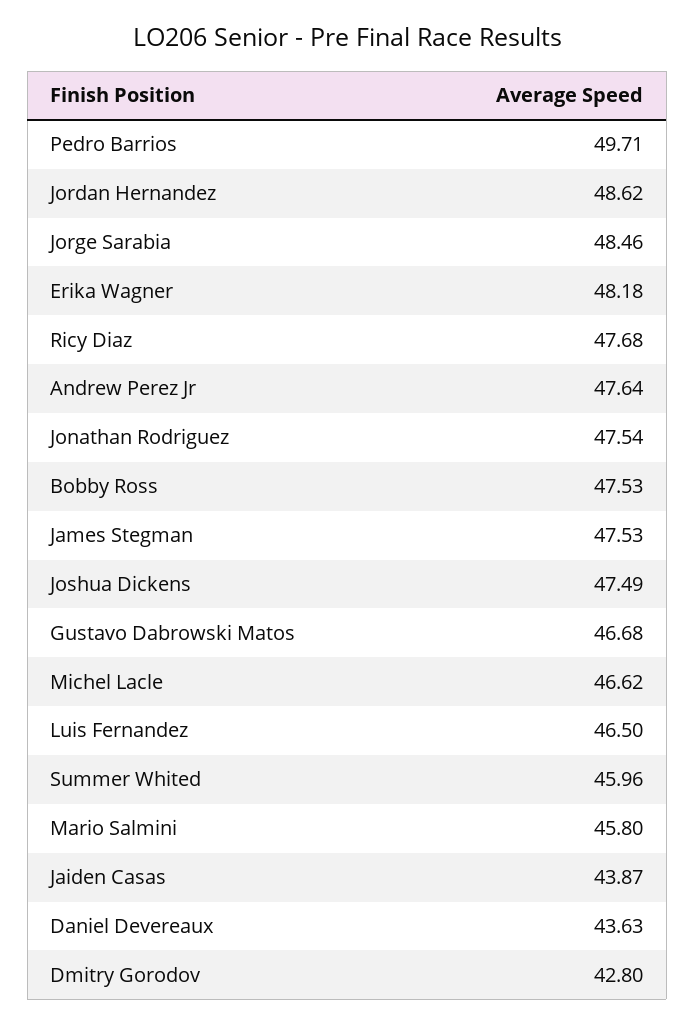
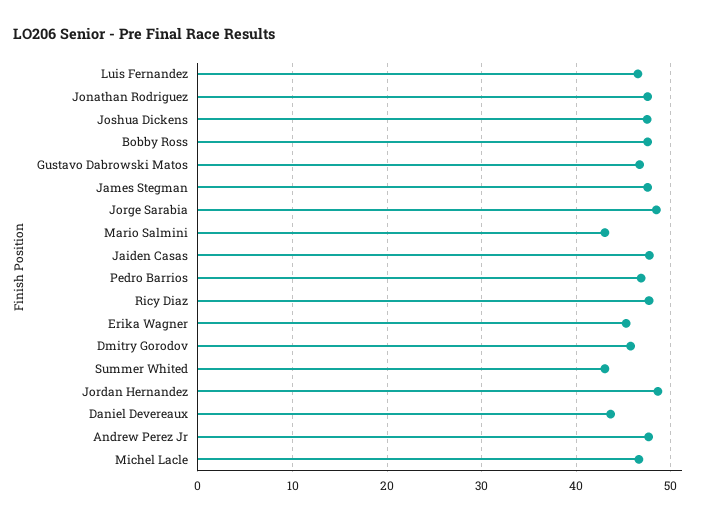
  {
-   "Pedro Barrios": 49.71,
+   "Pedro Barrios": 47,
    "Jordan Hernandez": 48.62,
    "Jorge Sarabia": 48.46,
-   "Erika Wagner": 48.18,
+   "Erika Wagner": 45,
    "Ricy Diaz": 47.68,
    "Andrew Perez Jr": 47.64,
    "Jonathan Rodriguez": 47.54,
    "Bobby Ross": 47.53,
    "James Stegman": 47.53,
    "Joshua Dickens": 47.49,
    "Gustavo Dabrowski Matos": 46.68,
    "Michel Lacle": 46.62,
    "Luis Fernandez": 46.5,
-   "Summer Whited": 45.96,
+   "Summer Whited": 43,
-   "Mario Salmini": 45.8,
+   "Mario Salmini": 43,
-   "Jaiden Casas": 43.87,
+   "Jaiden Casas": 48,
    "Daniel Devereaux": 43.63,
-   "Dmitry Gorodov": 42.8
+   "Dmitry Gorodov": 46
  }

